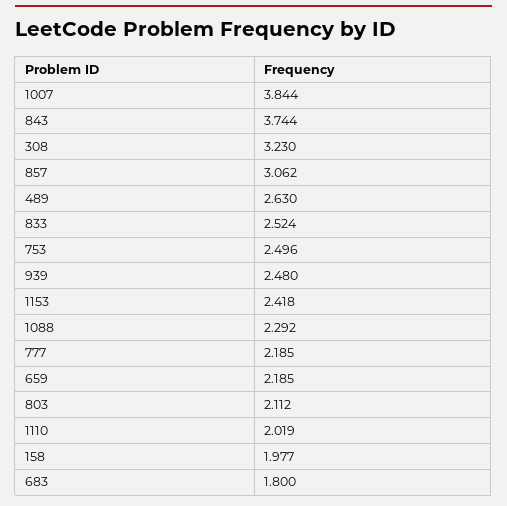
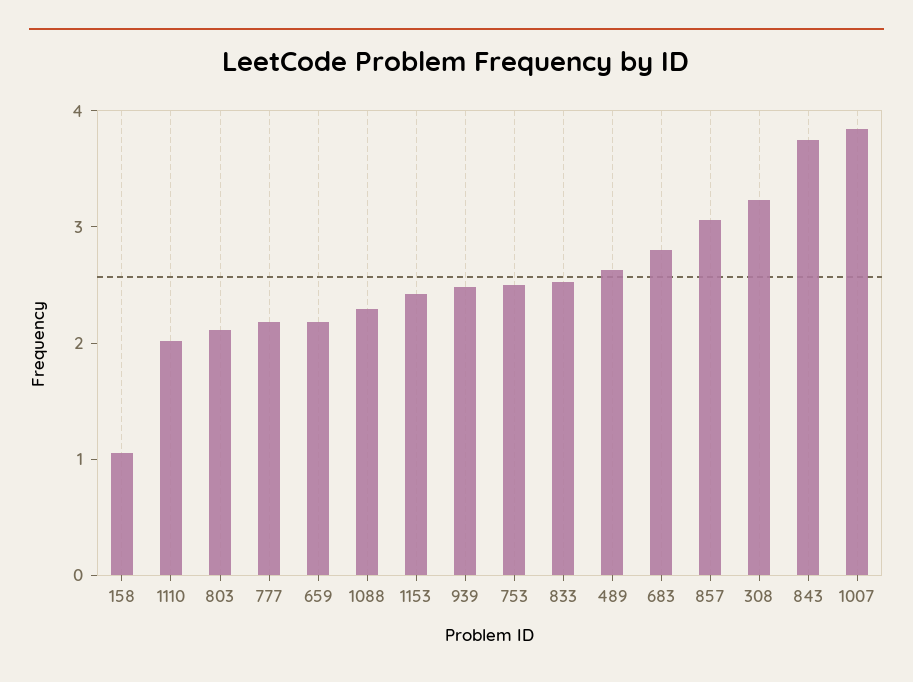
  {
    "1007": 3.844,
    "843": 3.744,
    "308": 3.23,
    "857": 3.062,
    "489": 2.63,
    "833": 2.524,
    "753": 2.496,
    "939": 2.48,
    "1153": 2.418,
    "1088": 2.292,
    "777": 2.185,
    "659": 2.185,
    "803": 2.112,
    "1110": 2.019,
-   "158": 1.977,
+   "158": 1,
-   "683": 1.8
+   "683": 2.8
  }

